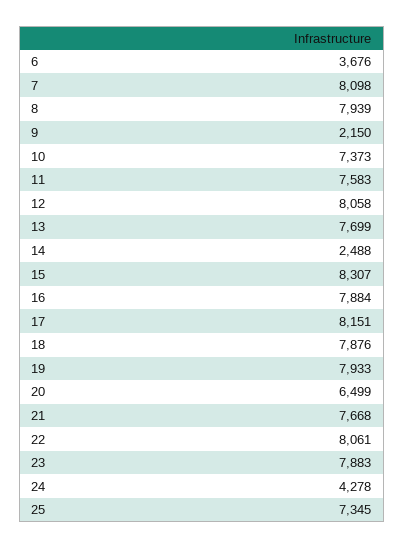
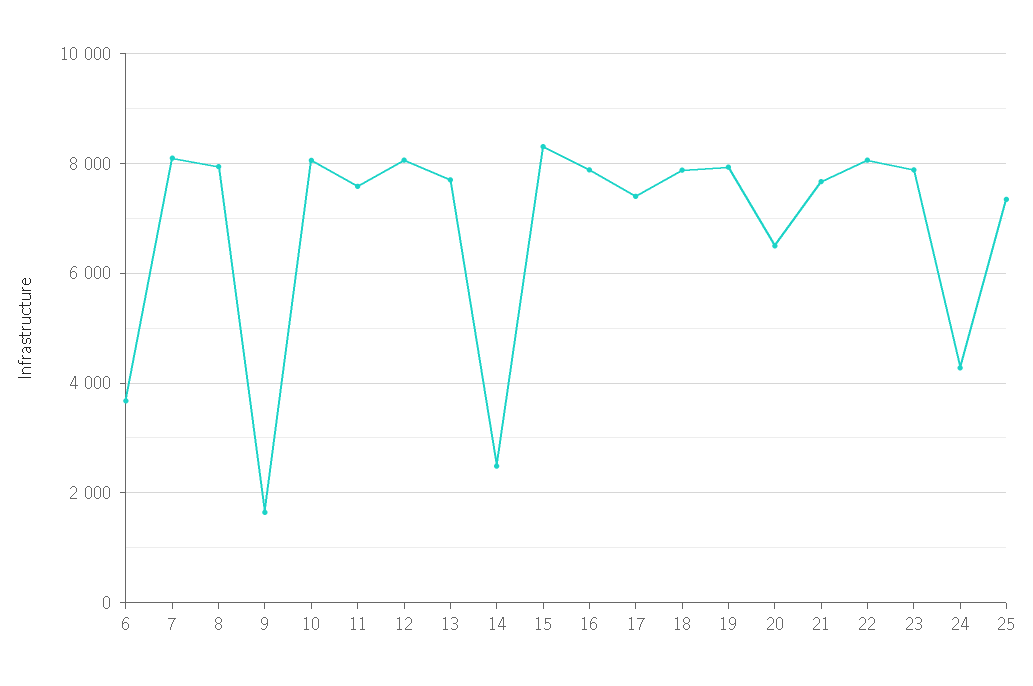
  {
    "6": 3676,
    "7": 8098,
    "8": 7939,
-   "9": 2150,
+   "9": 1600,
-   "10": 7373,
+   "10": 8000,
    "11": 7583,
    "12": 8058,
    "13": 7699,
    "14": 2488,
    "15": 8307,
    "16": 7884,
-   "17": 8151,
+   "17": 7400,
    "18": 7876,
    "19": 7933,
    "20": 6499,
    "21": 7668,
    "22": 8061,
    "23": 7883,
    "24": 4278,
    "25": 7345
  }

